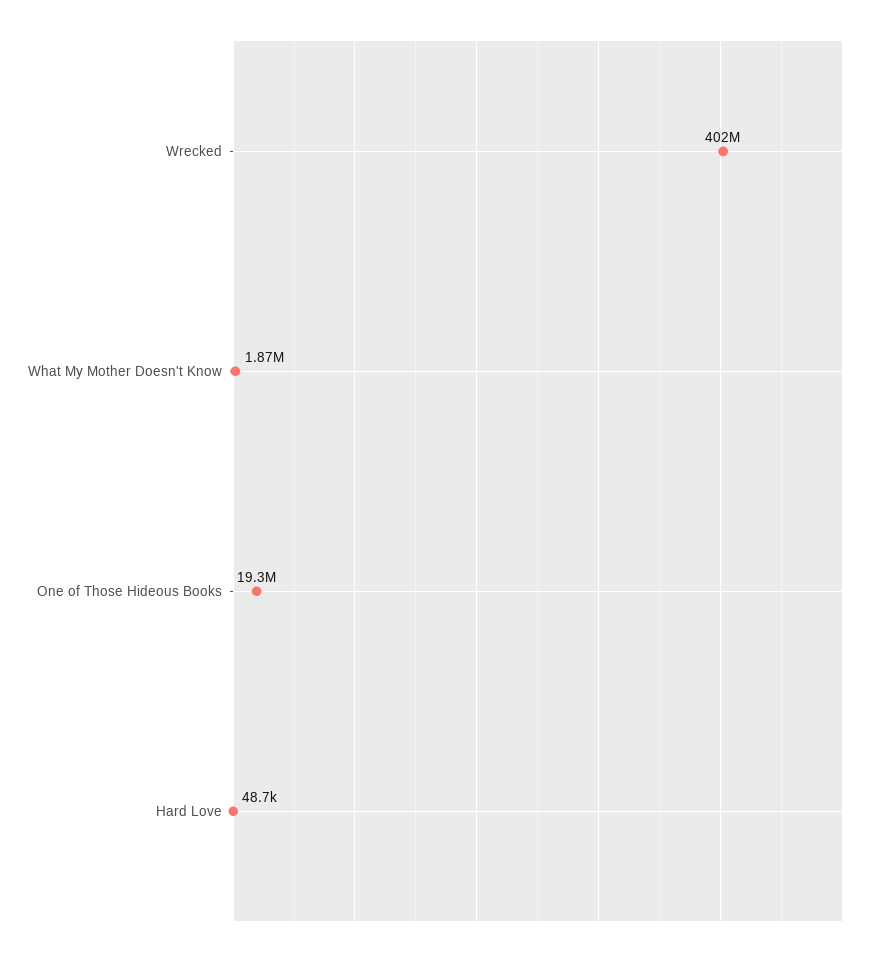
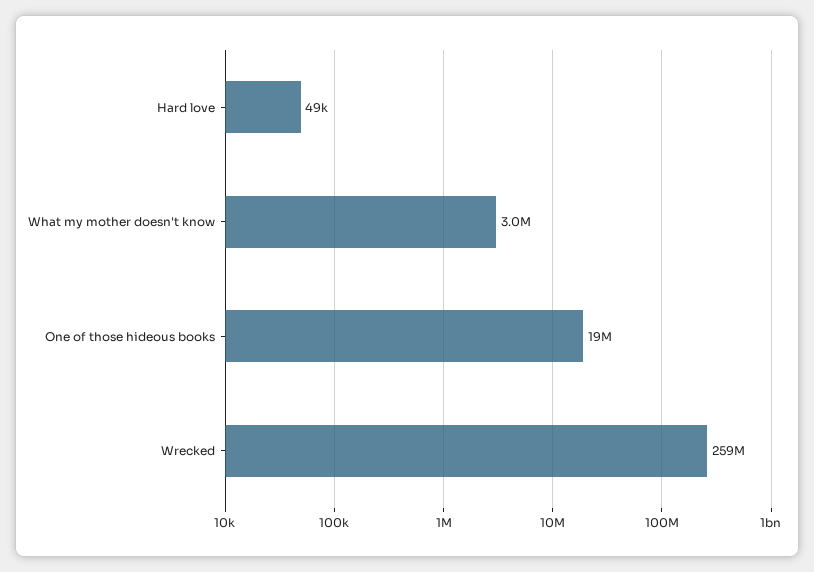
  {
-   "Wrecked": 402000000,
+   "Wrecked": 259000000,
-   "What My Mother Doesn't Know": 1870000,
+   "What My Mother Doesn't Know": 3000000,
    "One of Those Hideous Books": 19300000,
    "Hard Love": 48700
  }

